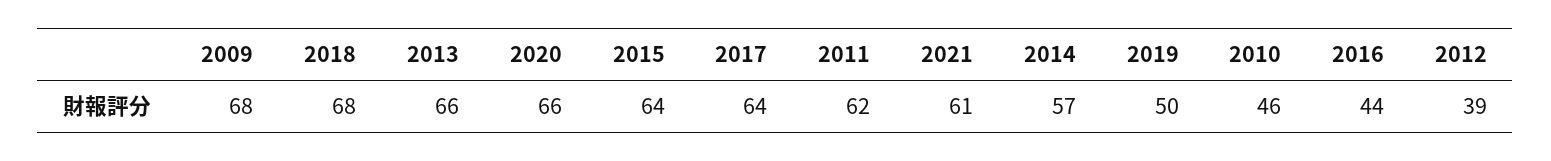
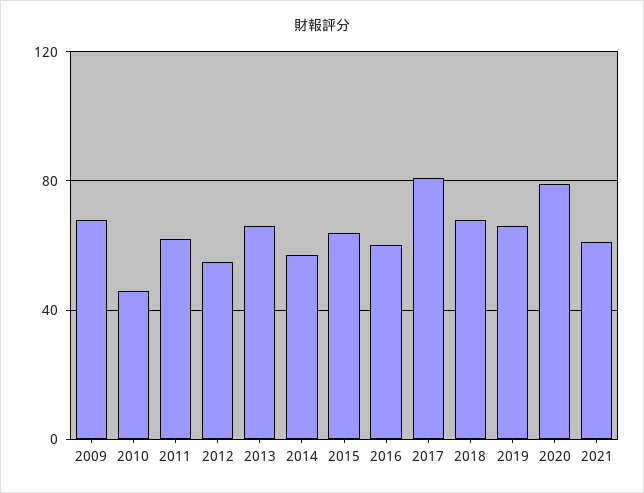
  {
    "2009": 68,
    "2018": 68,
    "2013": 66,
-   "2020": 66,
+   "2020": 80,
    "2015": 64,
-   "2017": 64,
+   "2017": 80,
    "2011": 62,
    "2021": 61,
    "2014": 57,
-   "2019": 50,
+   "2019": 65,
    "2010": 46,
-   "2016": 44,
+   "2016": 60,
-   "2012": 39
+   "2012": 55
  }

